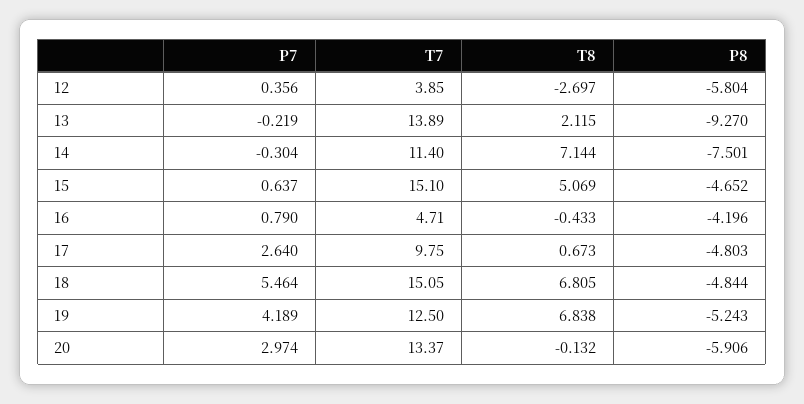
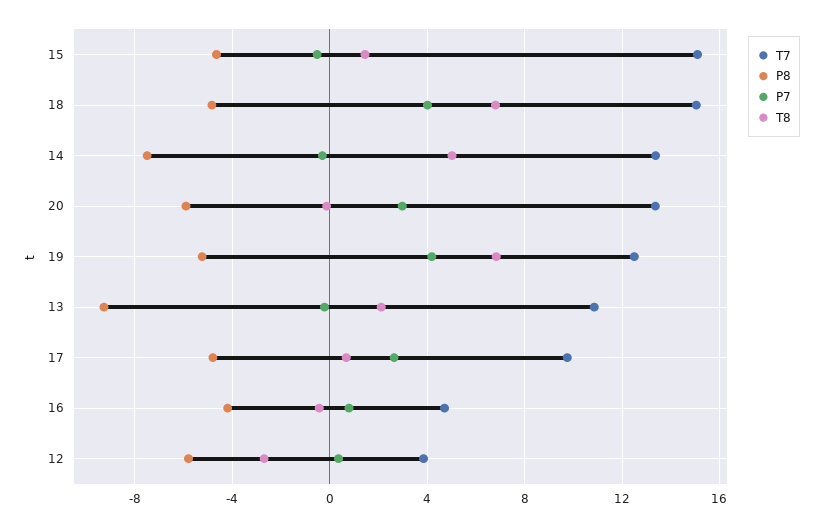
  {
    "P7": {
      "12": 0.356,
      "13": -0.219,
      "14": -0.304,
-     "15": 0.637,
+     "15": -0.5,
      "16": 0.79,
      "17": 2.64,
-     "18": 5.464,
+     "18": 4,
      "19": 4.189,
      "20": 2.974
    },
    "T7": {
      "12": 3.85,
-     "13": 13.89,
+     "13": 11,
-     "14": 11.4,
+     "14": 13.5,
      "15": 15.1,
      "16": 4.71,
      "17": 9.75,
      "18": 15.05,
      "19": 12.5,
      "20": 13.37
    },
    "T8": {
      "12": -2.697,
      "13": 2.115,
-     "14": 7.144,
+     "14": 5,
-     "15": 5.069,
+     "15": 1.5,
      "16": -0.433,
      "17": 0.673,
      "18": 6.805,
      "19": 6.838,
      "20": -0.132
    },
    "P8": {
      "12": -5.804,
      "13": -9.27,
      "14": -7.501,
      "15": -4.652,
      "16": -4.196,
      "17": -4.803,
      "18": -4.844,
      "19": -5.243,
      "20": -5.906
    }
  }

